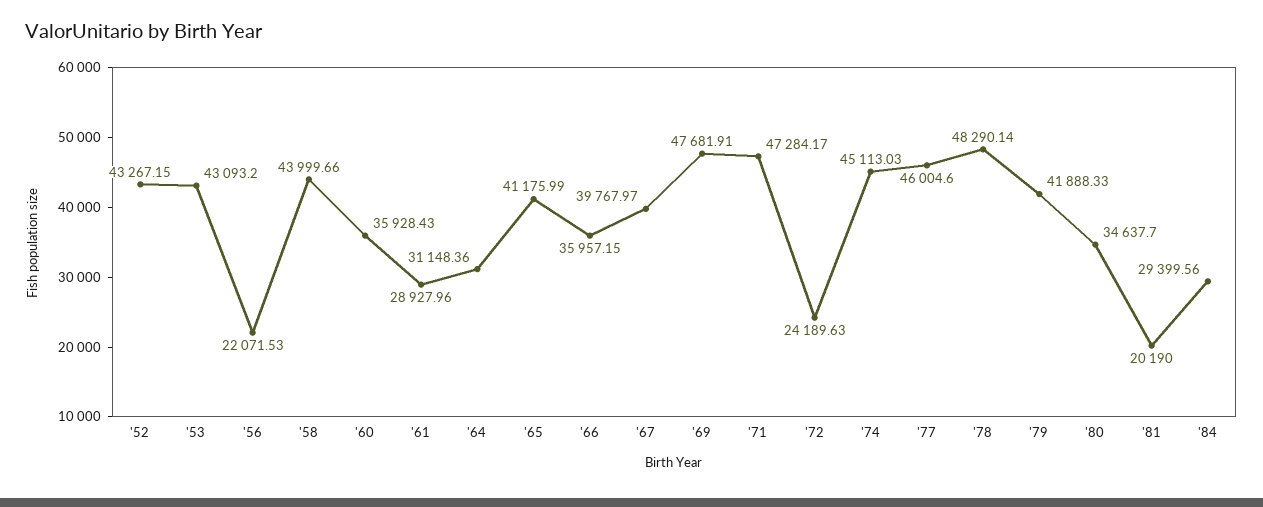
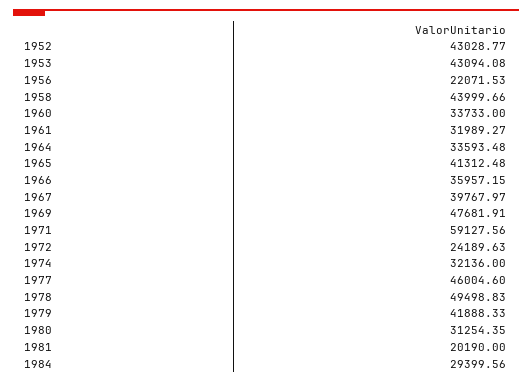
  {
-   "'52": 43267.15,
+   "'52": 43028.77,
-   "'53": 43093.2,
+   "'53": 43094.08,
    "'56": 22071.53,
    "'58": 43999.66,
-   "'60": 35928.43,
+   "'60": 33733,
-   "'61": 28927.96,
+   "'61": 31989.27,
-   "'64": 31148.36,
+   "'64": 33593.48,
-   "'65": 41175.99,
+   "'65": 41312.48,
    "'66": 35957.15,
    "'67": 39767.97,
    "'69": 47681.91,
-   "'71": 47284.17,
+   "'71": 59127.56,
    "'72": 24189.63,
-   "'74": 45113.03,
+   "'74": 32136,
    "'77": 46004.6,
-   "'78": 48290.14,
+   "'78": 49498.83,
    "'79": 41888.33,
-   "'80": 34637.7,
+   "'80": 31254.35,
    "'81": 20190,
    "'84": 29399.56
  }

